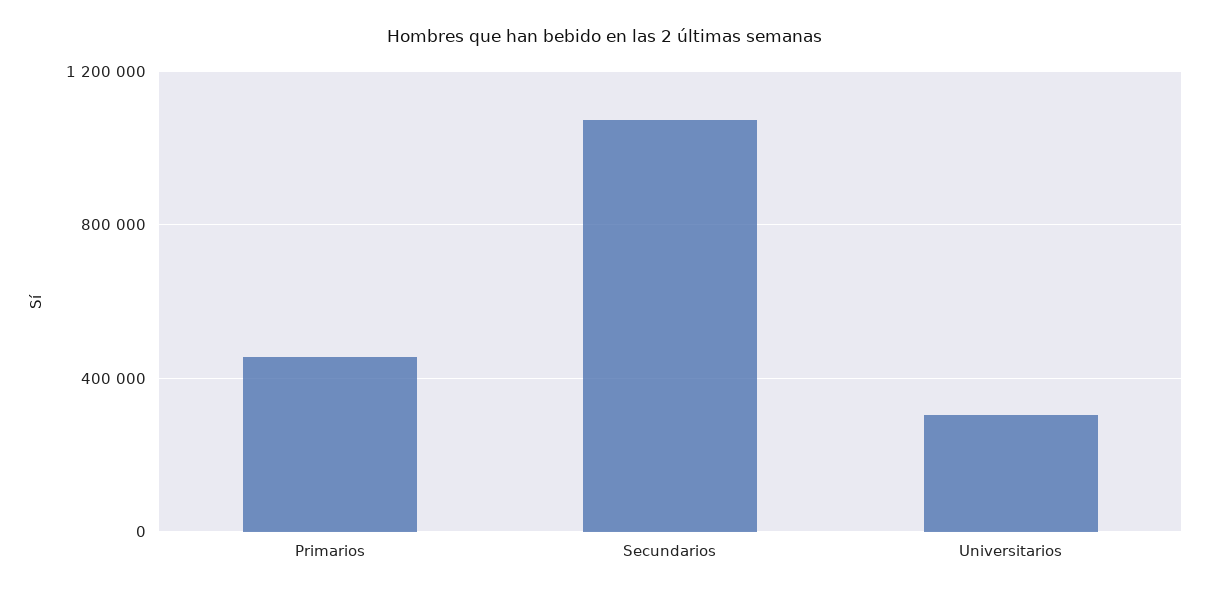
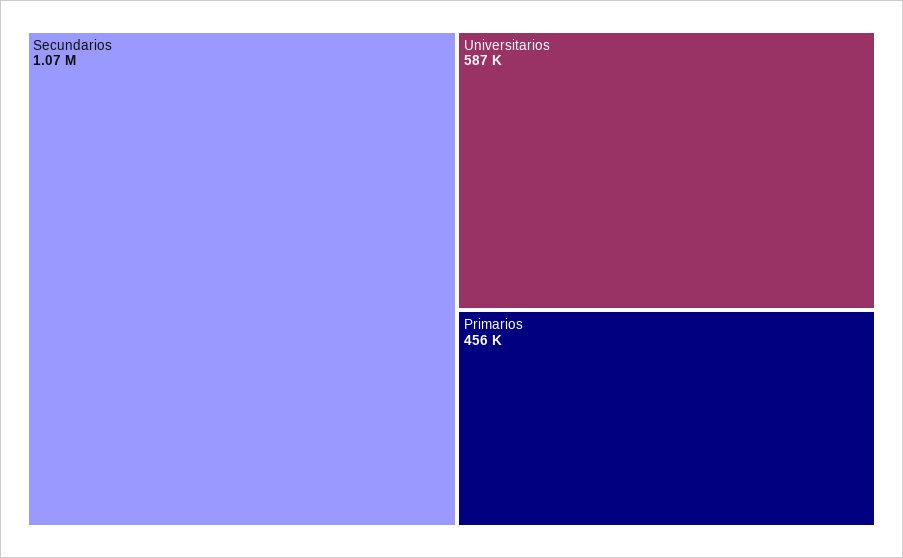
  {
    "Primarios": 456000,
    "Secundarios": 1070000,
-   "Universitarios": 300000
+   "Universitarios": 587000
  }

